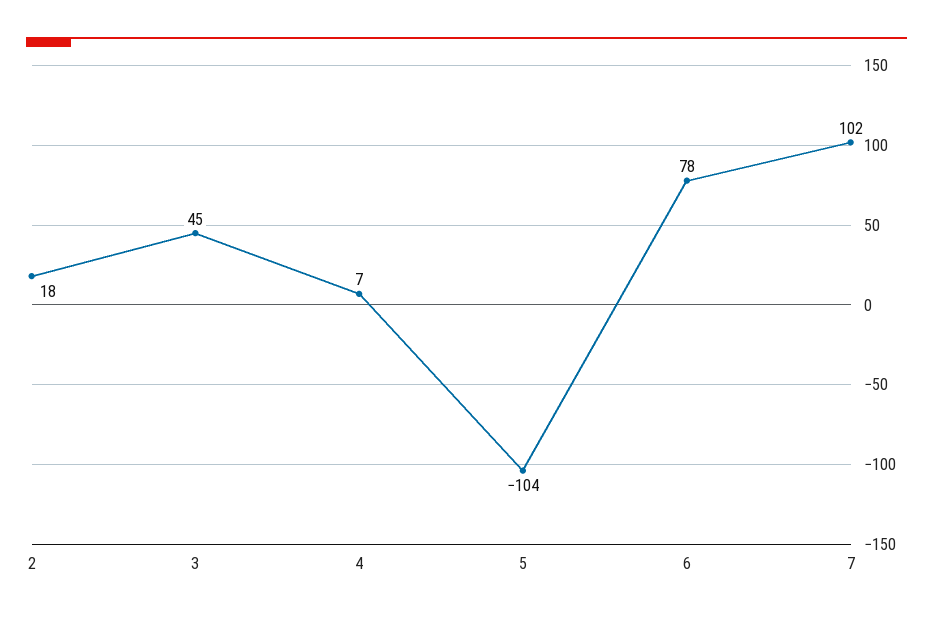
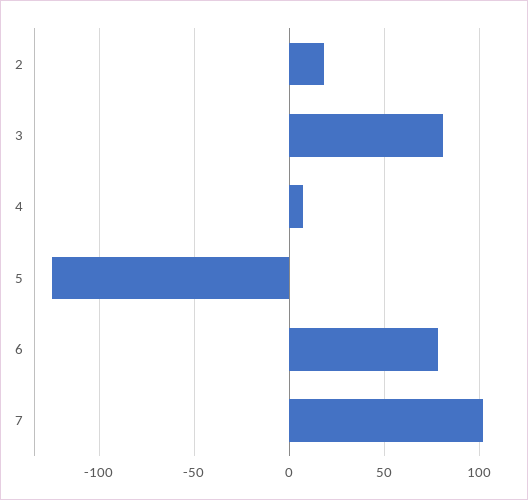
  {
    "2": 18,
-   "3": 45,
+   "3": 80,
    "4": 7,
-   "5": -104,
+   "5": -125,
    "6": 78,
    "7": 102
  }

